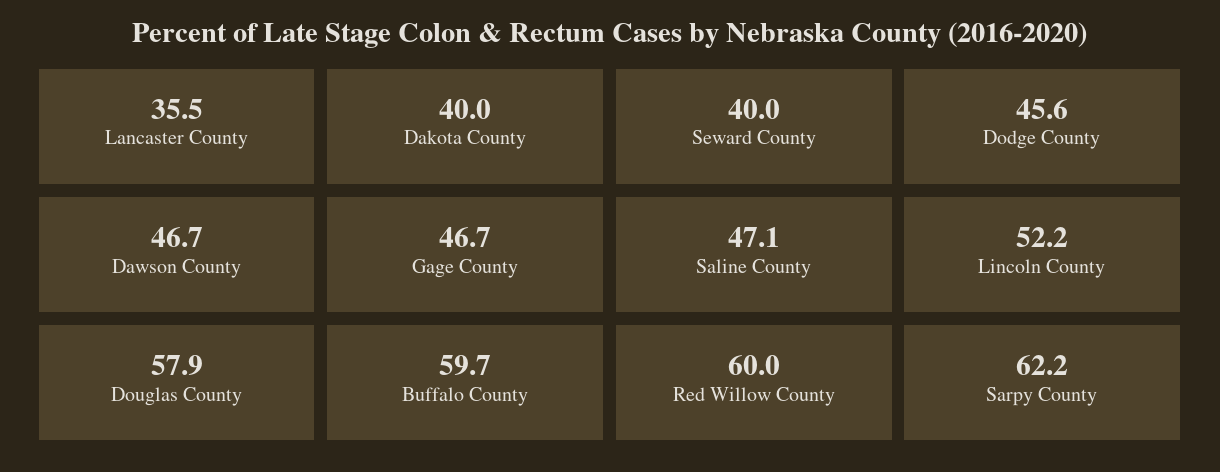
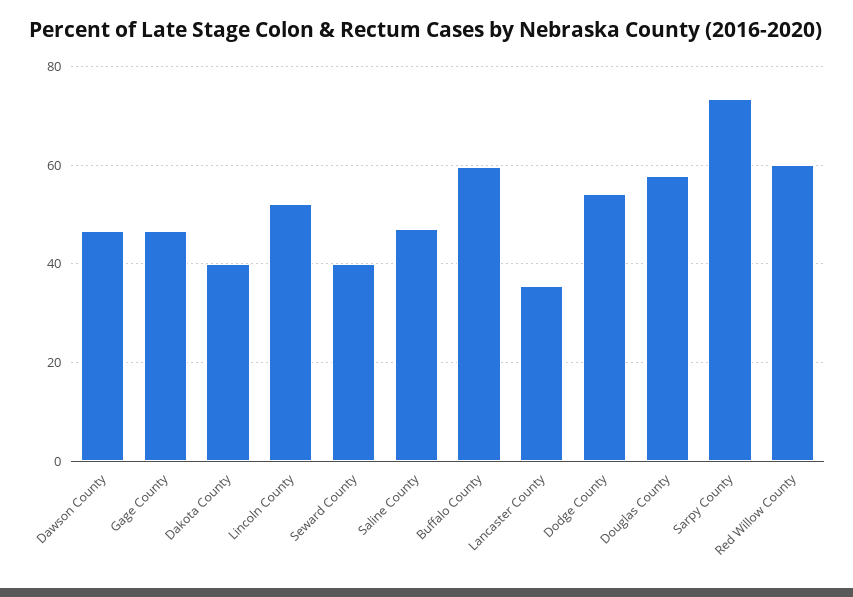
  {
    "Lancaster County": 35.5,
    "Dakota County": 40,
    "Seward County": 40,
-   "Dodge County": 45.6,
+   "Dodge County": 54,
    "Dawson County": 46.7,
    "Gage County": 46.7,
    "Saline County": 47.1,
    "Lincoln County": 52.2,
    "Douglas County": 57.9,
    "Buffalo County": 59.7,
    "Red Willow County": 60,
-   "Sarpy County": 62.2
+   "Sarpy County": 74
  }

